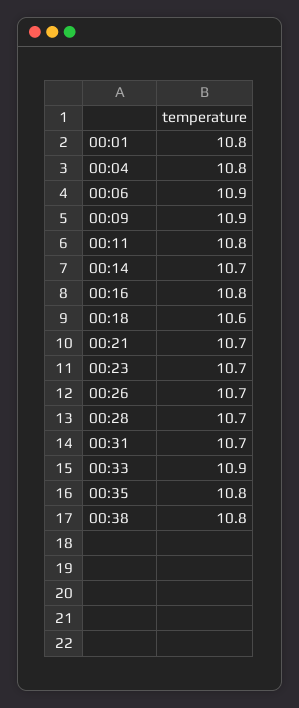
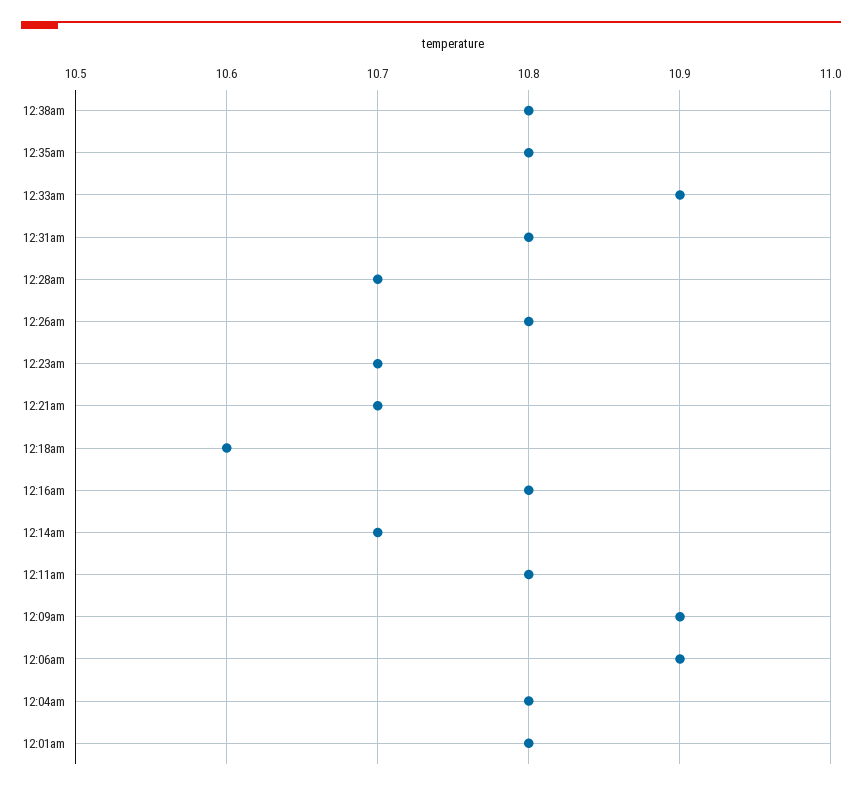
  {
    "00:01": 10.8,
    "00:04": 10.8,
    "00:06": 10.9,
    "00:09": 10.9,
    "00:11": 10.8,
    "00:14": 10.7,
    "00:16": 10.8,
    "00:18": 10.6,
    "00:21": 10.7,
    "00:23": 10.7,
-   "00:26": 10.7,
+   "00:26": 10.8,
    "00:28": 10.7,
-   "00:31": 10.7,
+   "00:31": 10.8,
    "00:33": 10.9,
    "00:35": 10.8,
    "00:38": 10.8
  }

